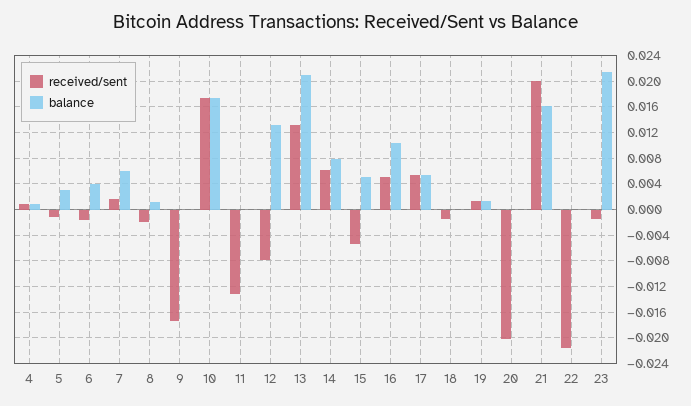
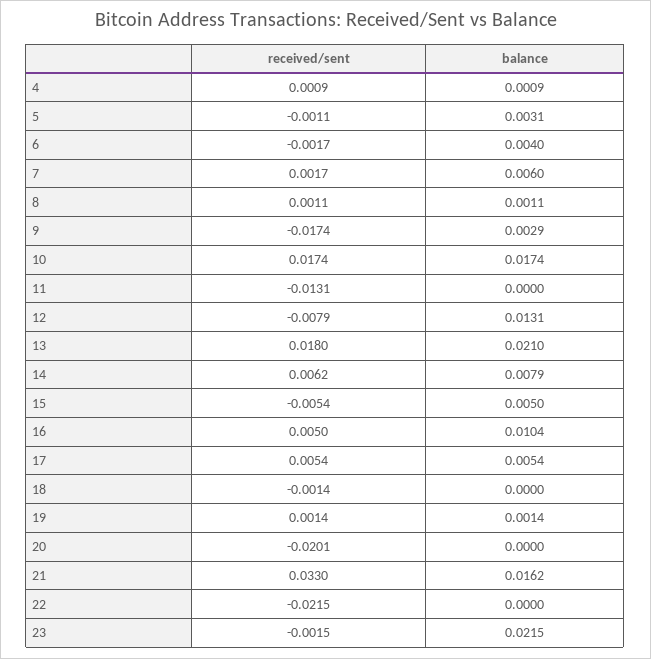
  {
    "received/sent": {
      "4": 0.0009,
      "5": -0.0011,
      "6": -0.0017,
      "7": 0.0017,
-     "8": -0.002,
+     "8": 0.0011,
      "9": -0.0174,
      "10": 0.0174,
      "11": -0.0131,
      "12": -0.0079,
-     "13": 0.013,
+     "13": 0.018,
      "14": 0.0062,
      "15": -0.0054,
      "16": 0.005,
      "17": 0.0054,
      "18": -0.0014,
      "19": 0.0014,
      "20": -0.0201,
-     "21": 0.02,
+     "21": 0.033,
      "22": -0.0215,
      "23": -0.0015
    },
    "balance": {
      "4": 0.0009,
      "5": 0.0031,
      "6": 0.004,
      "7": 0.006,
      "8": 0.0011,
-     "9": 0,
+     "9": 0.0029,
      "10": 0.0174,
      "11": 0,
      "12": 0.0131,
      "13": 0.021,
      "14": 0.0079,
      "15": 0.005,
      "16": 0.0104,
      "17": 0.0054,
      "18": 0,
      "19": 0.0014,
      "20": 0,
      "21": 0.0162,
      "22": 0,
      "23": 0.0215
    }
  }

